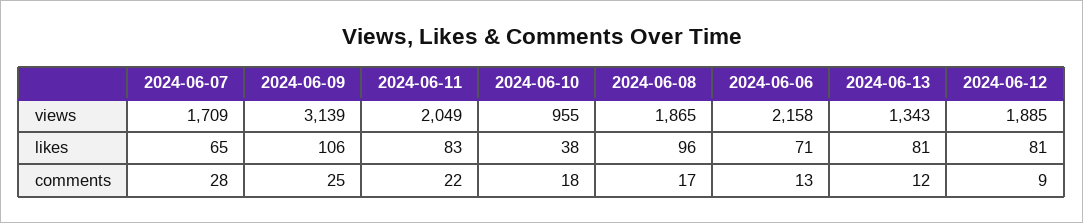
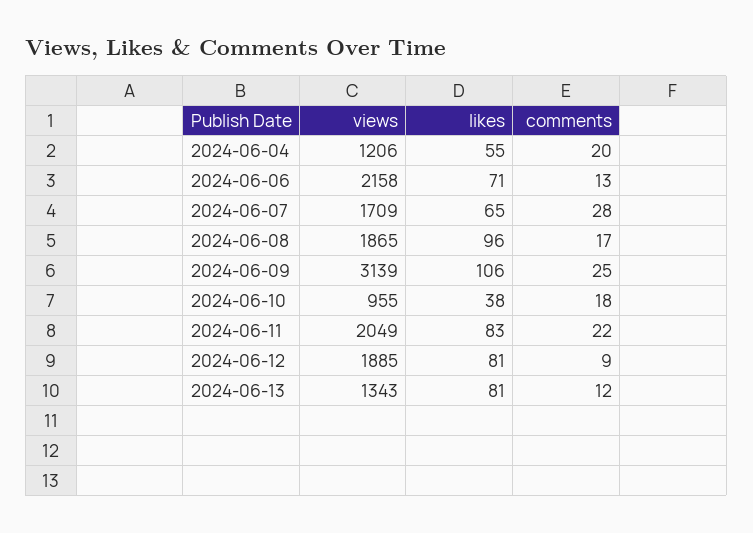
  {
    "2024-06-07": {
      "views": 1709,
      "likes": 65,
      "comments": 28
    },
    "2024-06-09": {
      "views": 3139,
      "likes": 106,
      "comments": 25
    },
    "2024-06-11": {
      "views": 2049,
      "likes": 83,
      "comments": 22
    },
    "2024-06-10": {
      "views": 955,
      "likes": 38,
      "comments": 18
    },
    "2024-06-08": {
      "views": 1865,
      "likes": 96,
      "comments": 17
    },
    "2024-06-06": {
      "views": 2158,
      "likes": 71,
      "comments": 13
    },
    "2024-06-13": {
      "views": 1343,
      "likes": 81,
      "comments": 12
    },
    "2024-06-12": {
      "views": 1885,
      "likes": 81,
      "comments": 9
-   }
+   },
+   "2024-06-04": {
+     "views": 1206,
+     "likes": 55,
+     "comments": 20
+   }
  }

